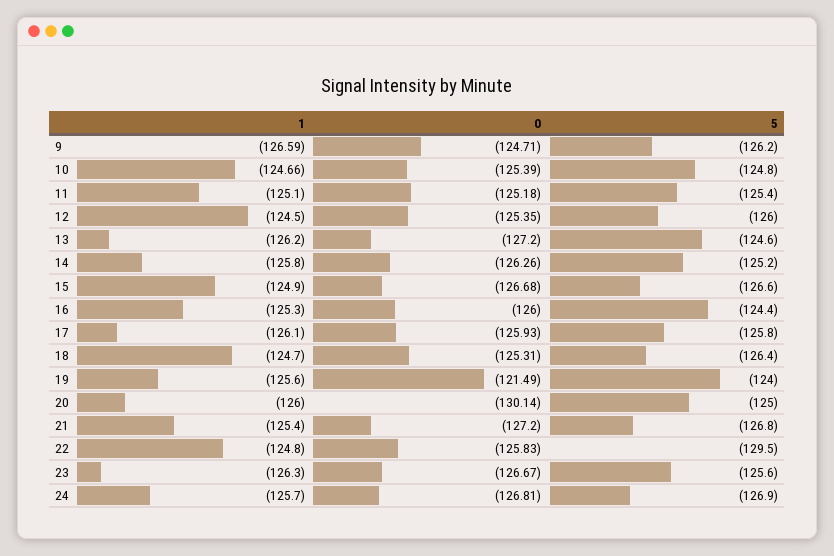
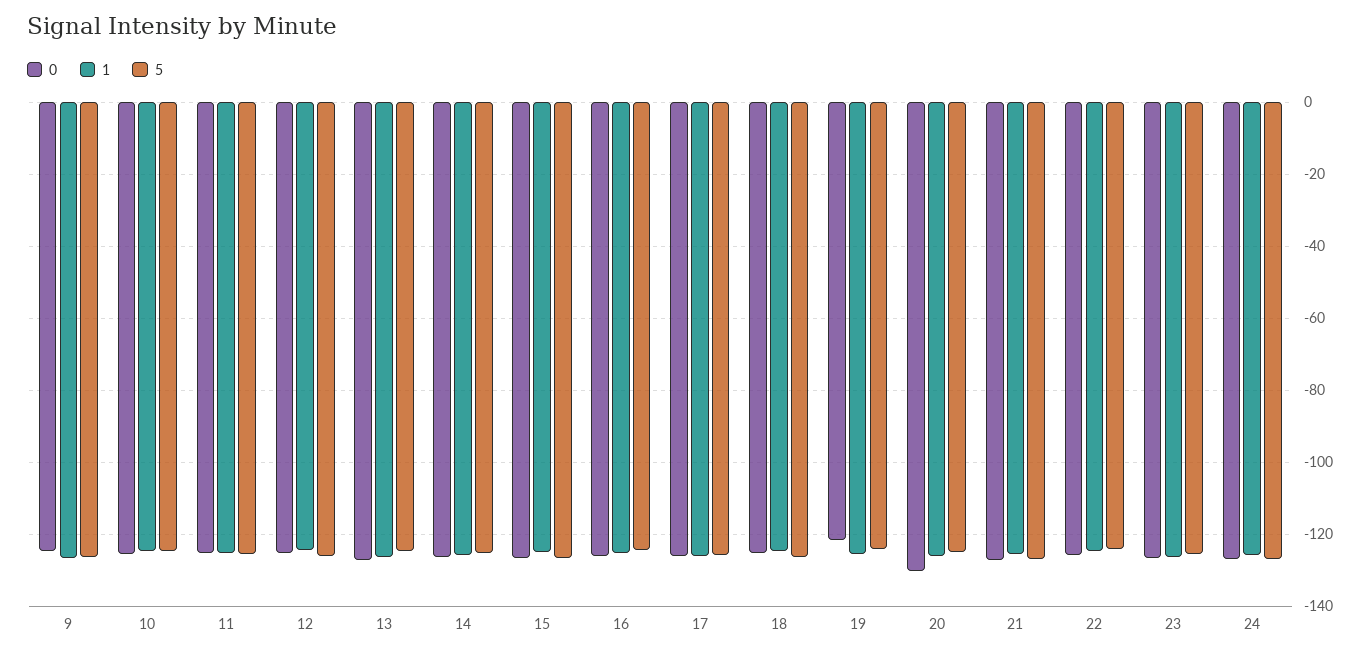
  {
    "1": {
      "9": -126.59,
      "10": -124.66,
      "11": -125.1,
      "12": -124.5,
      "13": -126.2,
      "14": -125.8,
      "15": -124.9,
      "16": -125.3,
      "17": -126.1,
      "18": -124.7,
      "19": -125.6,
      "20": -126,
      "21": -125.4,
      "22": -124.8,
      "23": -126.3,
      "24": -125.7
    },
    "0": {
      "9": -124.71,
      "10": -125.39,
      "11": -125.18,
      "12": -125.35,
      "13": -127.2,
      "14": -126.26,
      "15": -126.68,
      "16": -126,
      "17": -125.93,
      "18": -125.31,
      "19": -121.49,
      "20": -130.14,
      "21": -127.2,
      "22": -125.83,
      "23": -126.67,
      "24": -126.81
    },
    "5": {
      "9": -126.2,
      "10": -124.8,
      "11": -125.4,
      "12": -126,
      "13": -124.6,
      "14": -125.2,
      "15": -126.6,
      "16": -124.4,
      "17": -125.8,
      "18": -126.4,
      "19": -124,
      "20": -125,
      "21": -126.8,
-     "22": -129.5,
+     "22": -124,
      "23": -125.6,
      "24": -126.9
    }
  }

